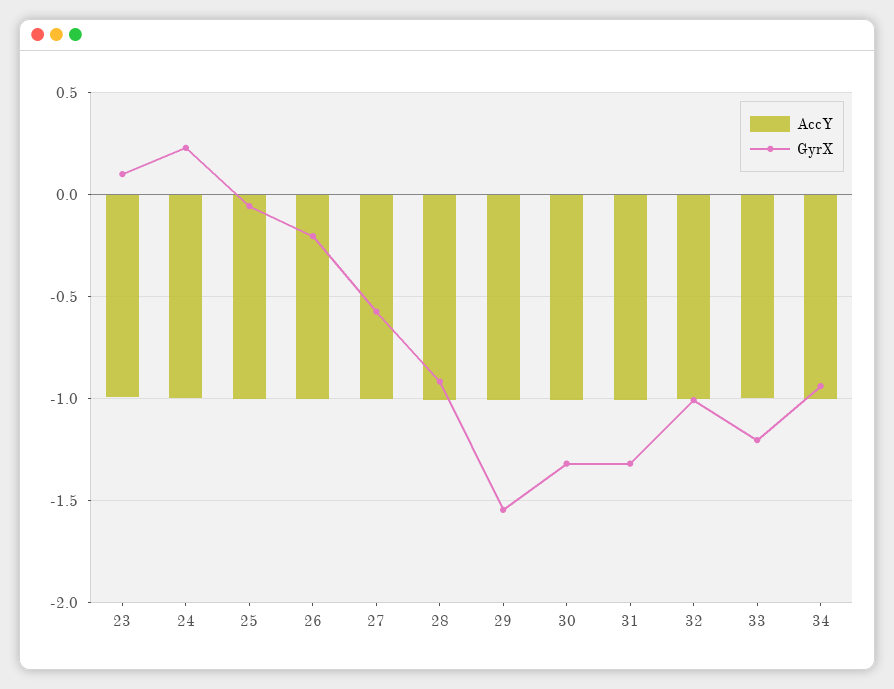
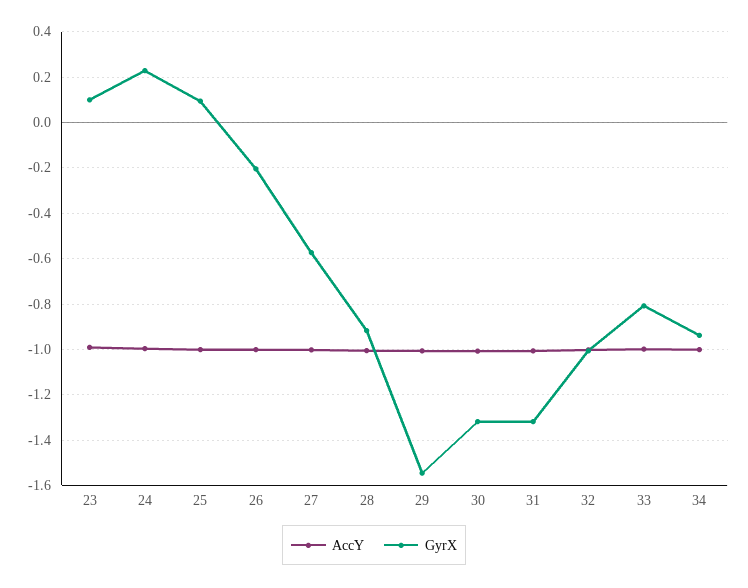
  {
    "AccY": {
      "23": -1,
      "24": -1,
      "25": -1,
      "26": -1,
      "27": -1,
      "28": -1,
      "29": -1,
      "30": -1,
      "31": -1,
      "32": -1,
      "33": -1,
      "34": -1
    },
    "GyrX": {
      "23": 0.1,
      "24": 0.25,
-     "25": -0.05,
+     "25": 0.1,
      "26": -0.2,
      "27": -0.55,
      "28": -0.9,
      "29": -1.55,
      "30": -1.3,
      "31": -1.3,
      "32": -1,
-     "33": -1.2,
+     "33": -0.8,
      "34": -0.95
    }
  }

